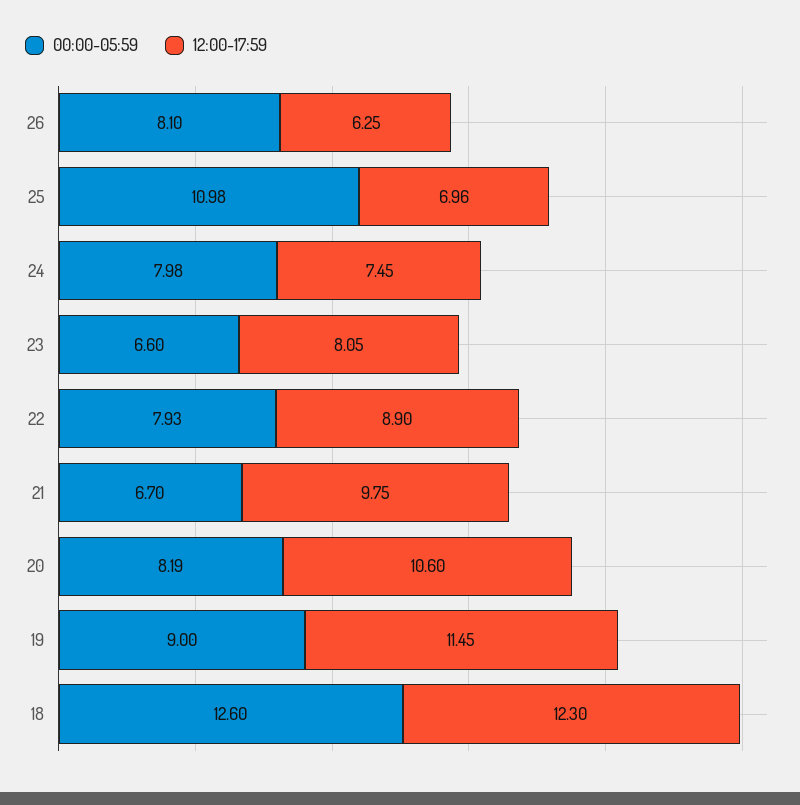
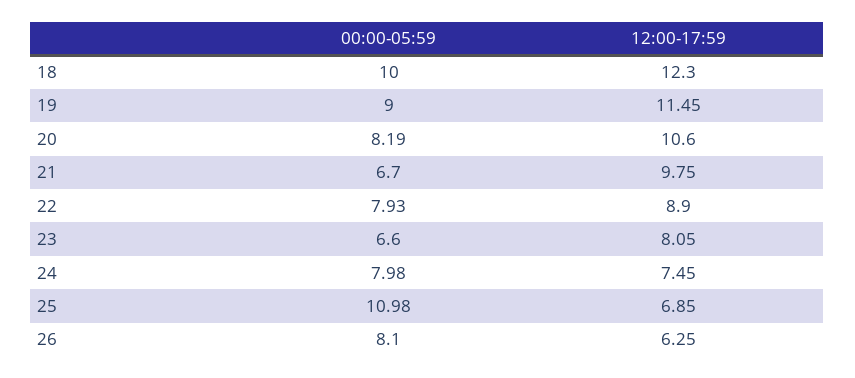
  {
    "00:00-05:59": {
      "26": 8.1,
      "25": 10.98,
      "24": 7.98,
      "23": 6.6,
      "22": 7.93,
      "21": 6.7,
      "20": 8.19,
      "19": 9,
-     "18": 12.6
+     "18": 10
    },
    "12:00-17:59": {
      "26": 6.25,
-     "25": 6.96,
+     "25": 6.85,
      "24": 7.45,
      "23": 8.05,
      "22": 8.9,
      "21": 9.75,
      "20": 10.6,
      "19": 11.45,
      "18": 12.3
    }
  }

